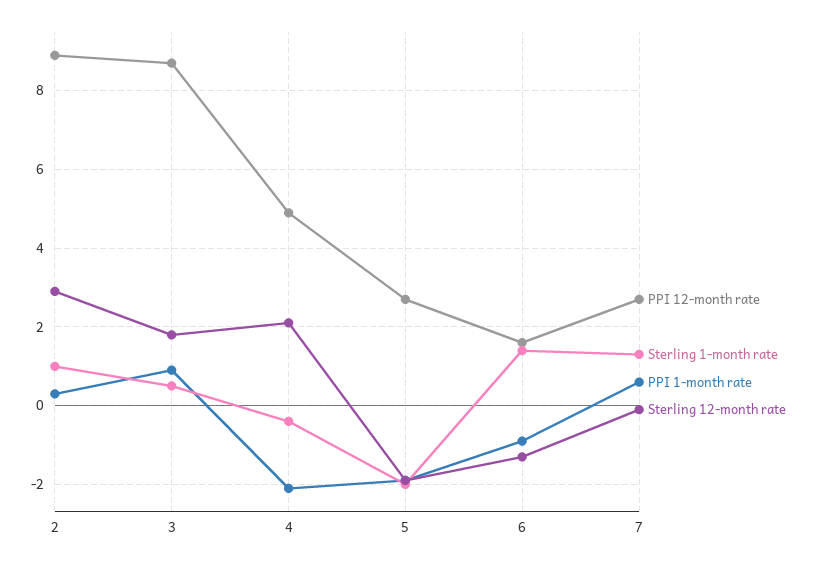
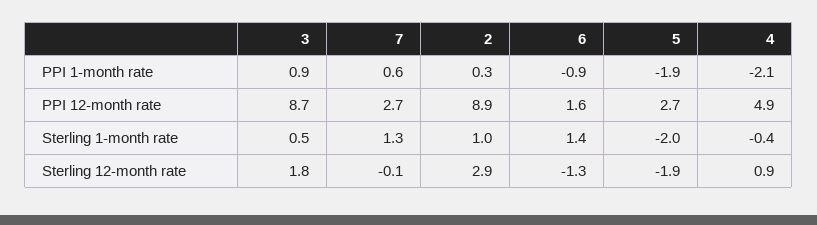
  {
    "PPI 12-month rate": {
      "2": 8.9,
      "3": 8.7,
      "4": 4.9,
      "5": 2.7,
      "6": 1.6,
      "7": 2.7
    },
    "Sterling 1-month rate": {
      "2": 1,
      "3": 0.5,
      "4": -0.4,
      "5": -2,
      "6": 1.4,
      "7": 1.3
    },
    "PPI 1-month rate": {
      "2": 0.3,
      "3": 0.9,
      "4": -2.1,
      "5": -1.9,
      "6": -0.9,
      "7": 0.6
    },
    "Sterling 12-month rate": {
      "2": 2.9,
      "3": 1.8,
-     "4": 2,
+     "4": 0.9,
      "5": -1.9,
      "6": -1.3,
      "7": -0.1
    }
  }

